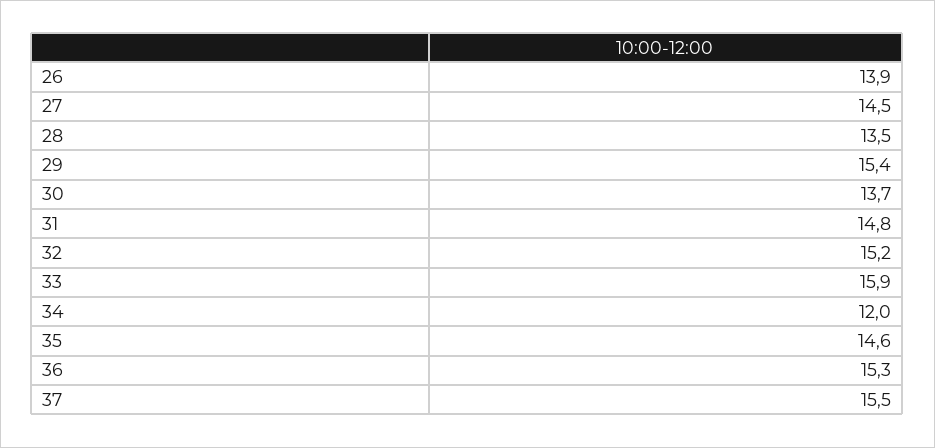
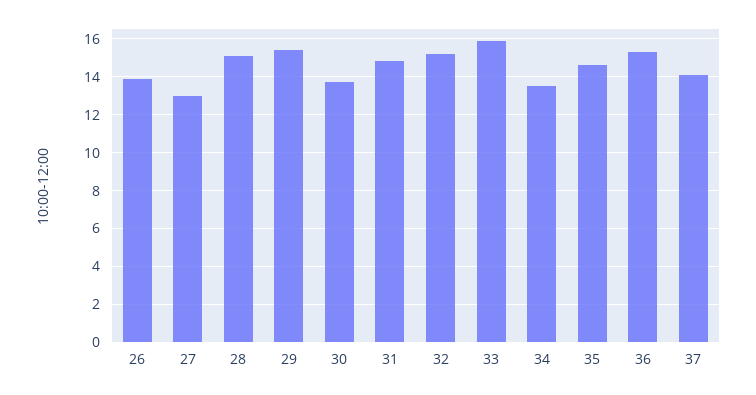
  {
    "26": 13.9,
-   "27": 14.5,
+   "27": 13,
-   "28": 13.5,
+   "28": 15,
    "29": 15.4,
    "30": 13.7,
    "31": 14.8,
    "32": 15.2,
    "33": 15.9,
-   "34": 12,
+   "34": 13.5,
    "35": 14.6,
    "36": 15.3,
-   "37": 15.5
+   "37": 14
  }

